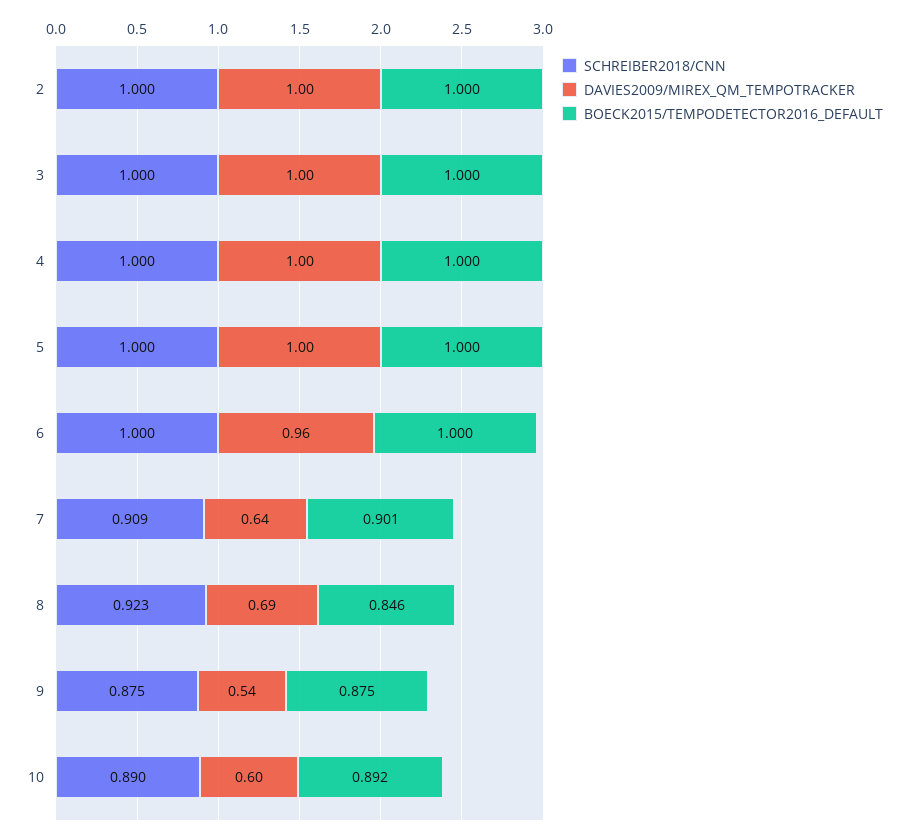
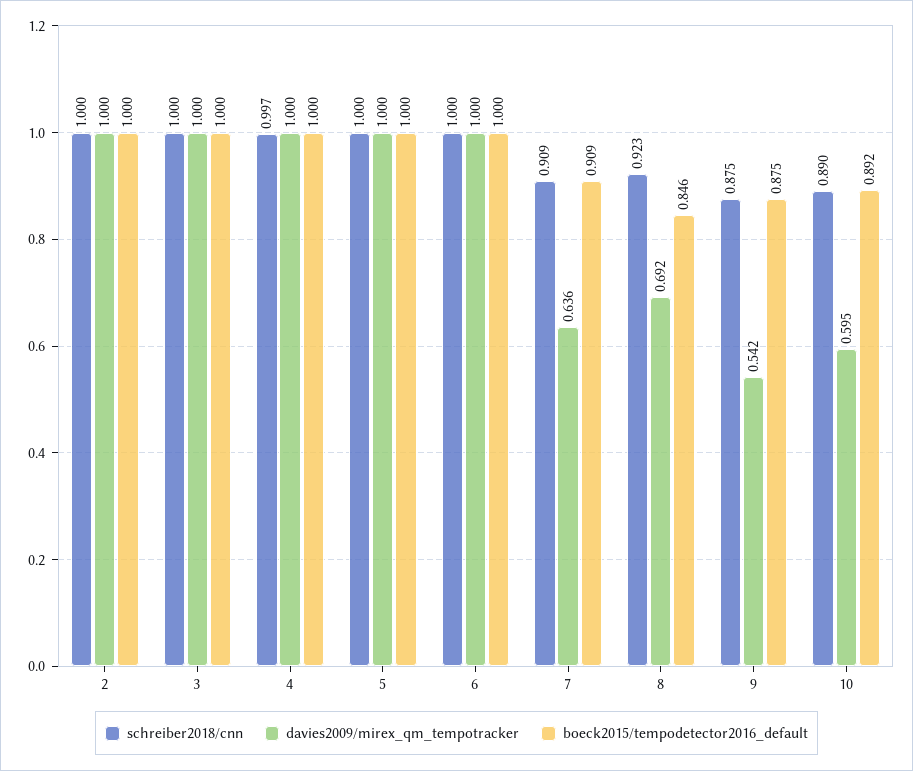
  {
    "SCHREIBER2018/CNN": {
      "2": 1,
      "3": 1,
-     "4": 1,
+     "4": 0.997,
      "5": 1,
      "6": 1,
      "7": 0.909,
      "8": 0.923,
      "9": 0.875,
      "10": 0.89
    },
    "DAVIES2009/MIREX_QM_TEMPOTRACKER": {
      "2": 1,
      "3": 1,
      "4": 1,
      "5": 1,
-     "6": 0.96,
+     "6": 1,
      "7": 0.636,
      "8": 0.692,
      "9": 0.542,
      "10": 0.595
    },
    "BOECK2015/TEMPODETECTOR2016_DEFAULT": {
      "2": 1,
      "3": 1,
      "4": 1,
      "5": 1,
      "6": 1,
-     "7": 0.901,
+     "7": 0.909,
      "8": 0.846,
      "9": 0.875,
      "10": 0.892
    }
  }

